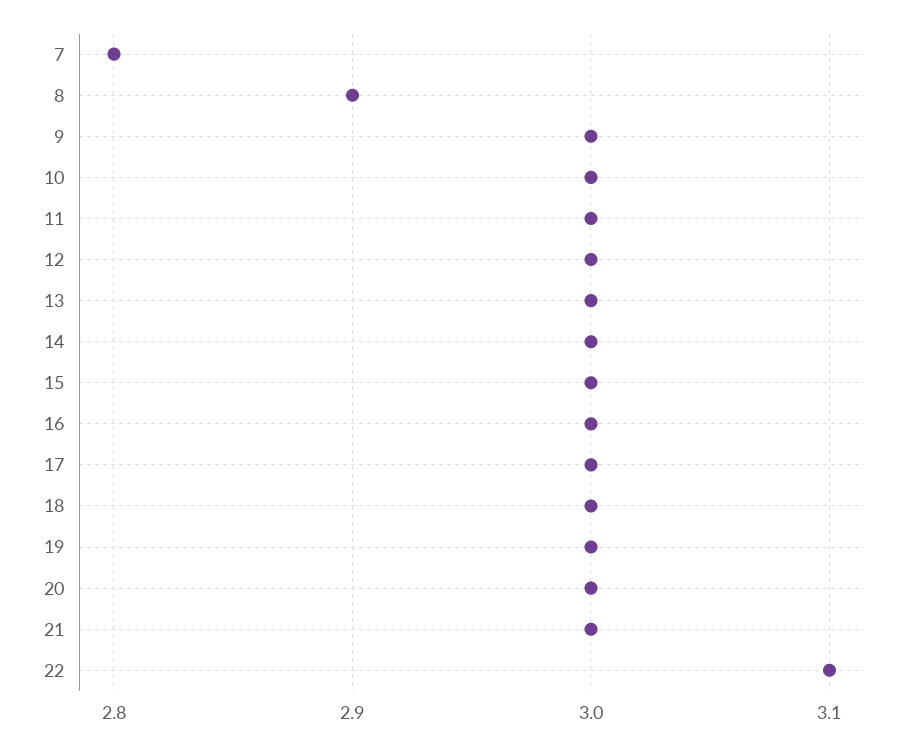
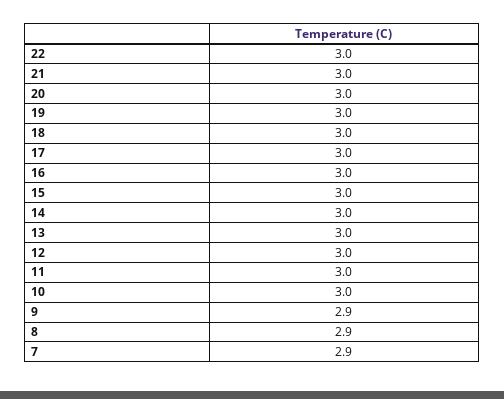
  {
-   "7": 2.8,
+   "7": 2.9,
    "8": 2.9,
-   "9": 3,
+   "9": 2.9,
    "10": 3,
    "11": 3,
    "12": 3,
    "13": 3,
    "14": 3,
    "15": 3,
    "16": 3,
    "17": 3,
    "18": 3,
    "19": 3,
    "20": 3,
    "21": 3,
-   "22": 3.1
+   "22": 3
  }

